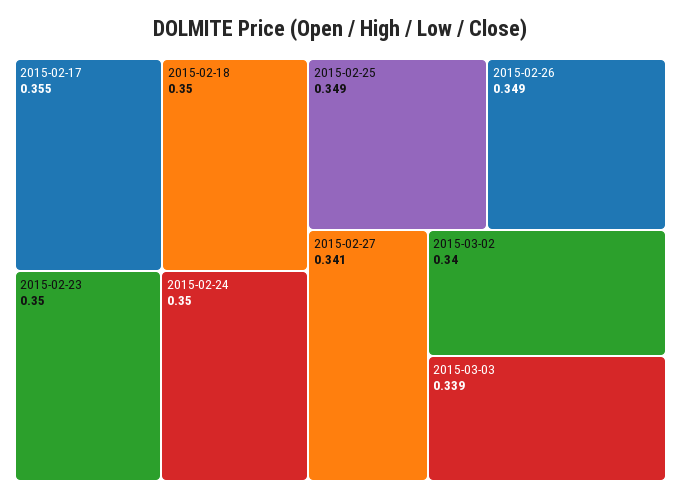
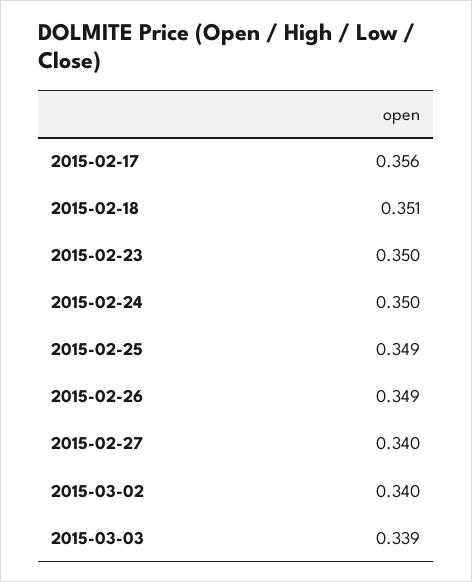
  {
-   "2015-02-17": 0.355,
+   "2015-02-17": 0.356,
-   "2015-02-18": 0.35,
+   "2015-02-18": 0.351,
    "2015-02-23": 0.35,
    "2015-02-24": 0.35,
    "2015-02-25": 0.349,
    "2015-02-26": 0.349,
-   "2015-02-27": 0.341,
+   "2015-02-27": 0.34,
    "2015-03-02": 0.34,
    "2015-03-03": 0.339
  }

